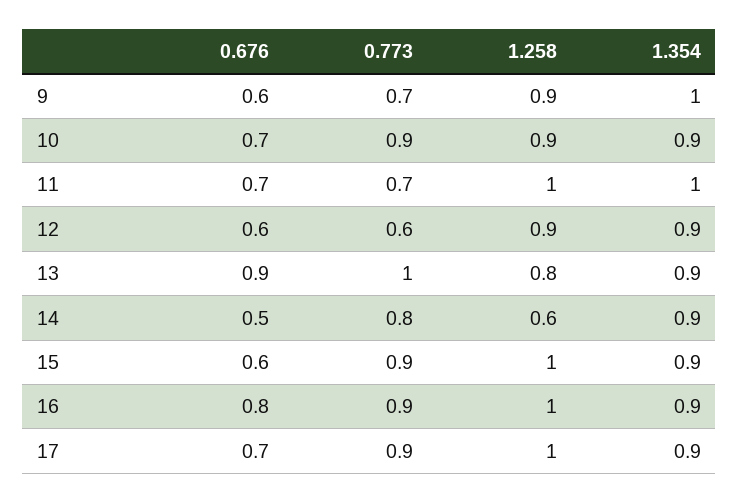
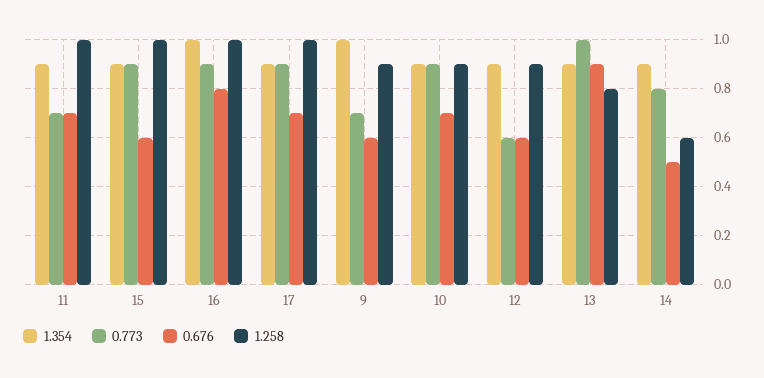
  {
    "0.676": {
      "9": 0.6,
      "10": 0.7,
      "11": 0.7,
      "12": 0.6,
      "13": 0.9,
      "14": 0.5,
      "15": 0.6,
      "16": 0.8,
      "17": 0.7
    },
    "0.773": {
      "9": 0.7,
      "10": 0.9,
      "11": 0.7,
      "12": 0.6,
      "13": 1,
      "14": 0.8,
      "15": 0.9,
      "16": 0.9,
      "17": 0.9
    },
    "1.258": {
      "9": 0.9,
      "10": 0.9,
      "11": 1,
      "12": 0.9,
      "13": 0.8,
      "14": 0.6,
      "15": 1,
      "16": 1,
      "17": 1
    },
    "1.354": {
      "9": 1,
      "10": 0.9,
-     "11": 1,
+     "11": 0.9,
      "12": 0.9,
      "13": 0.9,
      "14": 0.9,
      "15": 0.9,
-     "16": 0.9,
+     "16": 1,
      "17": 0.9
    }
  }

